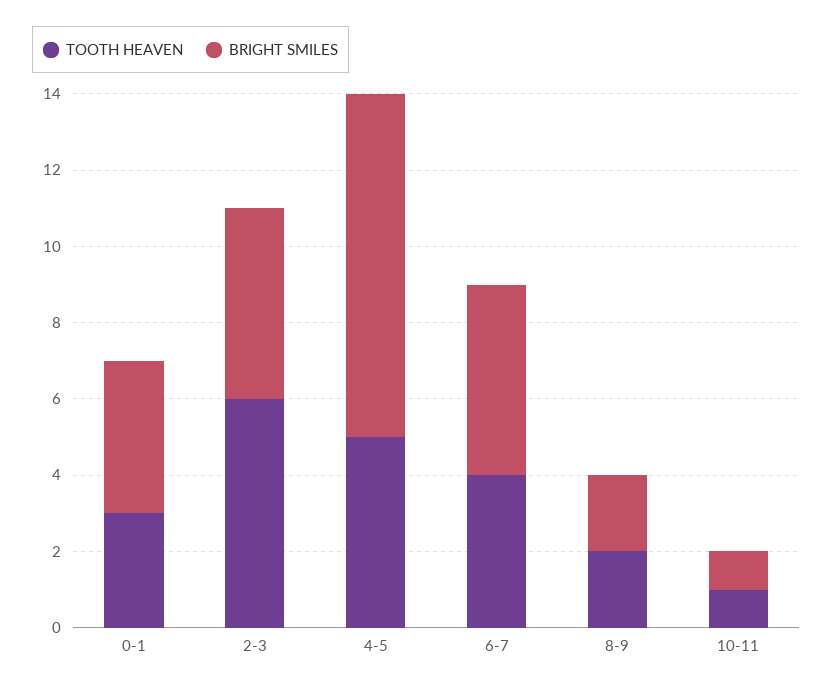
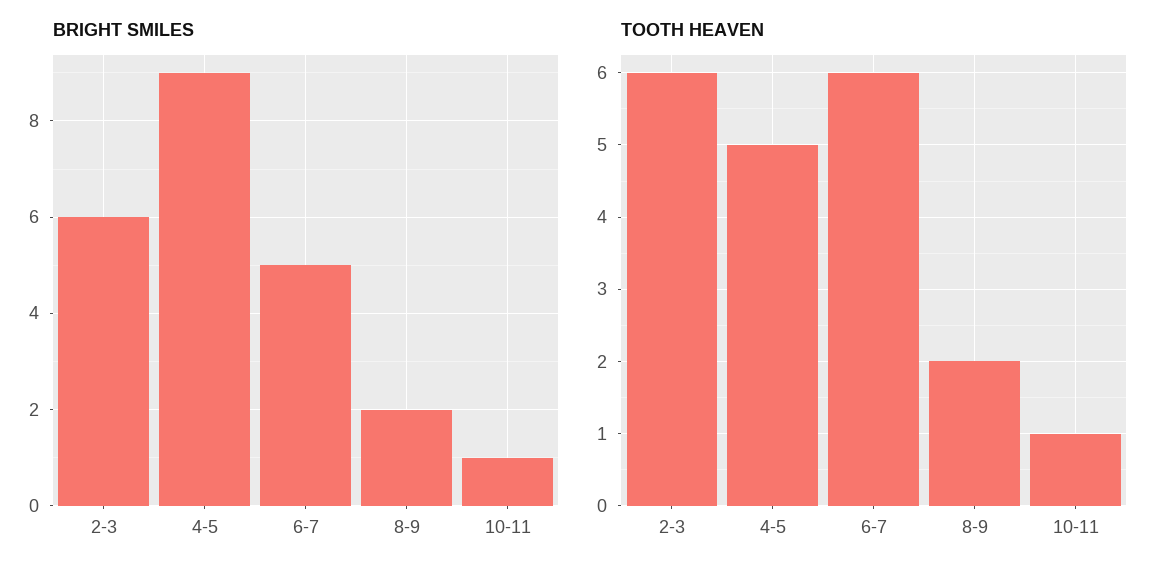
  {
    "TOOTH HEAVEN": {
-     "0-1": 3,
      "2-3": 6,
      "4-5": 5,
-     "6-7": 4,
+     "6-7": 6,
      "8-9": 2,
      "10-11": 1
    },
    "BRIGHT SMILES": {
-     "0-1": 4,
-     "2-3": 5,
+     "2-3": 6,
      "4-5": 9,
      "6-7": 5,
      "8-9": 2,
      "10-11": 1
    }
  }

